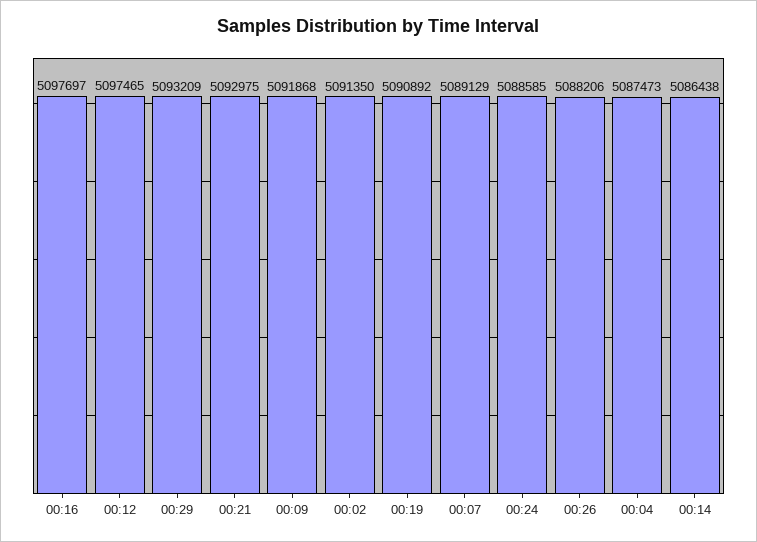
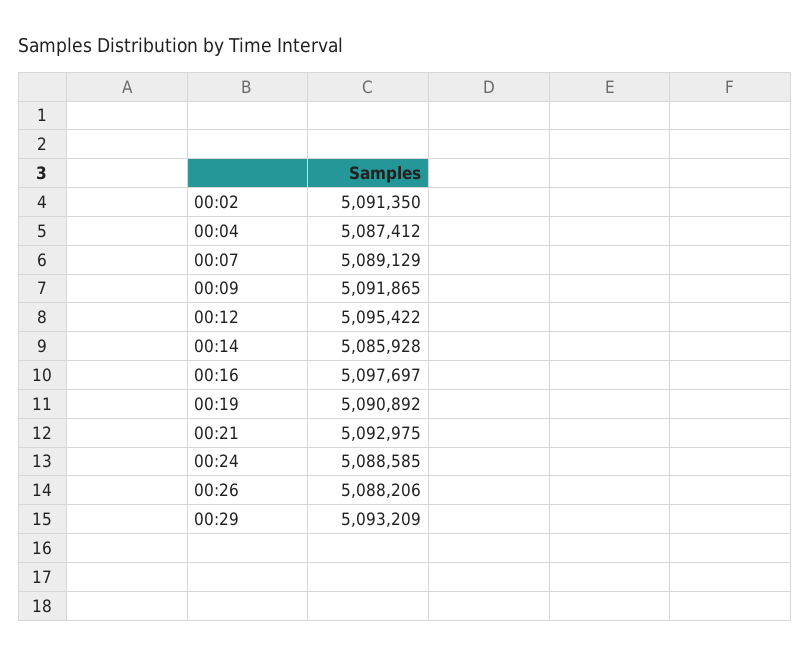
  {
    "00:16": 5097697,
-   "00:12": 5097465,
+   "00:12": 5095422,
    "00:29": 5093209,
    "00:21": 5092975,
-   "00:09": 5091868,
+   "00:09": 5091865,
    "00:02": 5091350,
    "00:19": 5090892,
    "00:07": 5089129,
    "00:24": 5088585,
    "00:26": 5088206,
-   "00:04": 5087473,
+   "00:04": 5087412,
-   "00:14": 5086438
+   "00:14": 5085928
  }

